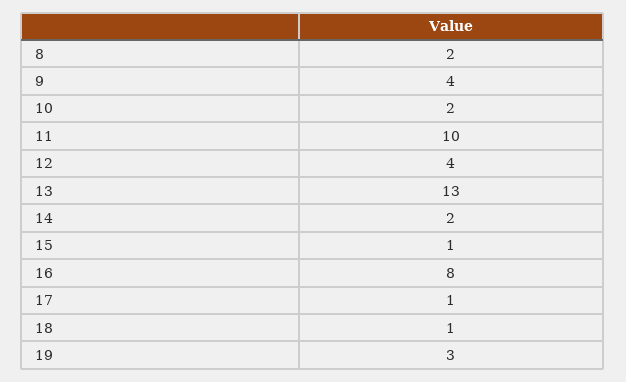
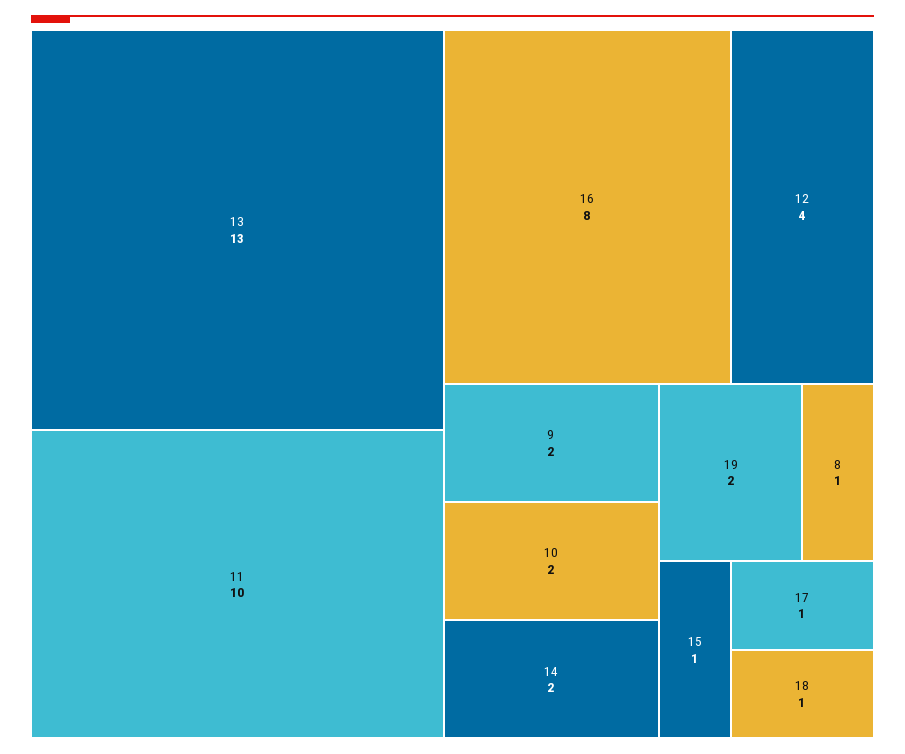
  {
-   "8": 2,
+   "8": 1,
-   "9": 4,
+   "9": 2,
    "10": 2,
    "11": 10,
    "12": 4,
    "13": 13,
    "14": 2,
    "15": 1,
    "16": 8,
    "17": 1,
    "18": 1,
-   "19": 3
+   "19": 2
  }

